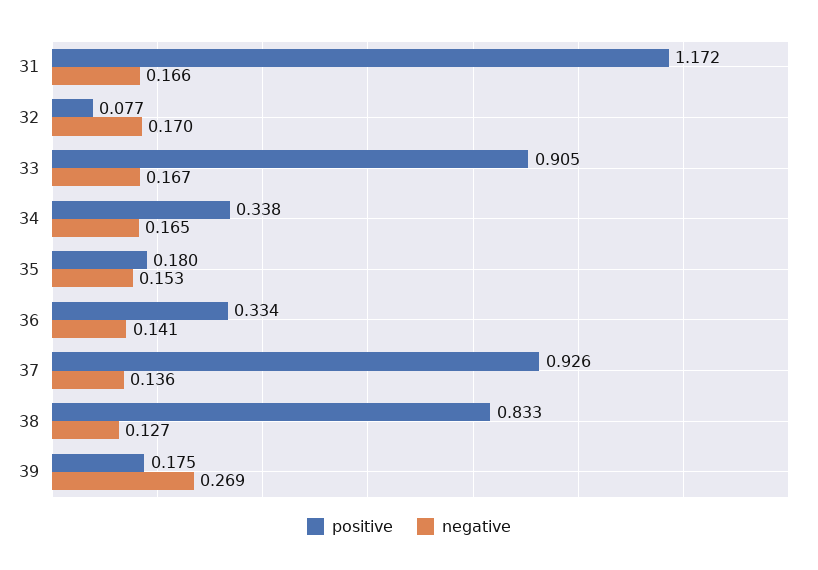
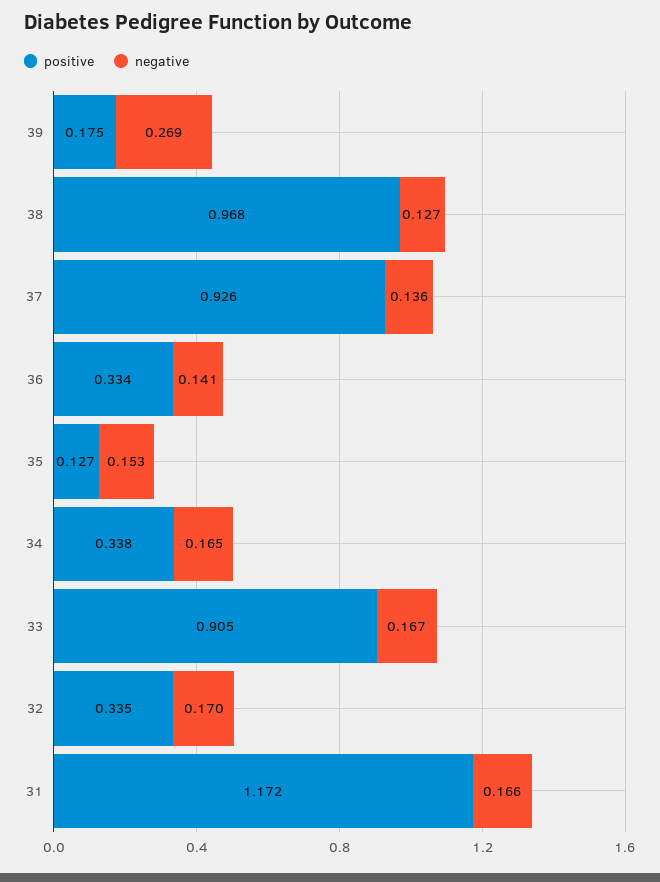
  {
    "positive": {
      "31": 1.172,
-     "32": 0.077,
+     "32": 0.335,
      "33": 0.905,
      "34": 0.338,
-     "35": 0.18,
+     "35": 0.127,
      "36": 0.334,
      "37": 0.926,
-     "38": 0.833,
+     "38": 0.968,
      "39": 0.175
    },
    "negative": {
      "31": 0.166,
      "32": 0.17,
      "33": 0.167,
      "34": 0.165,
      "35": 0.153,
      "36": 0.141,
      "37": 0.136,
      "38": 0.127,
      "39": 0.269
    }
  }

